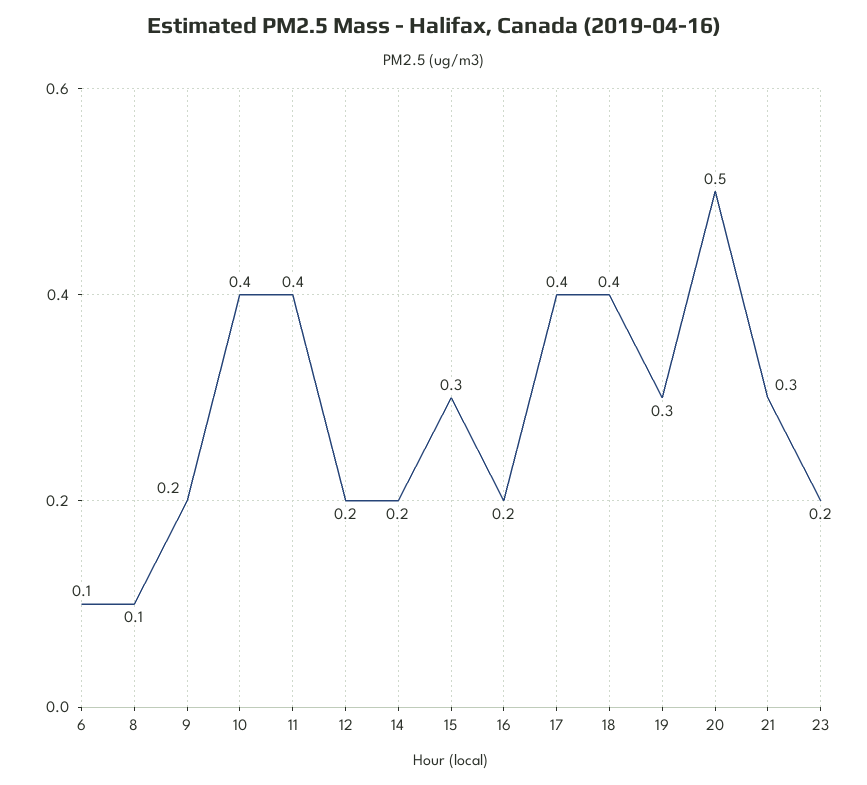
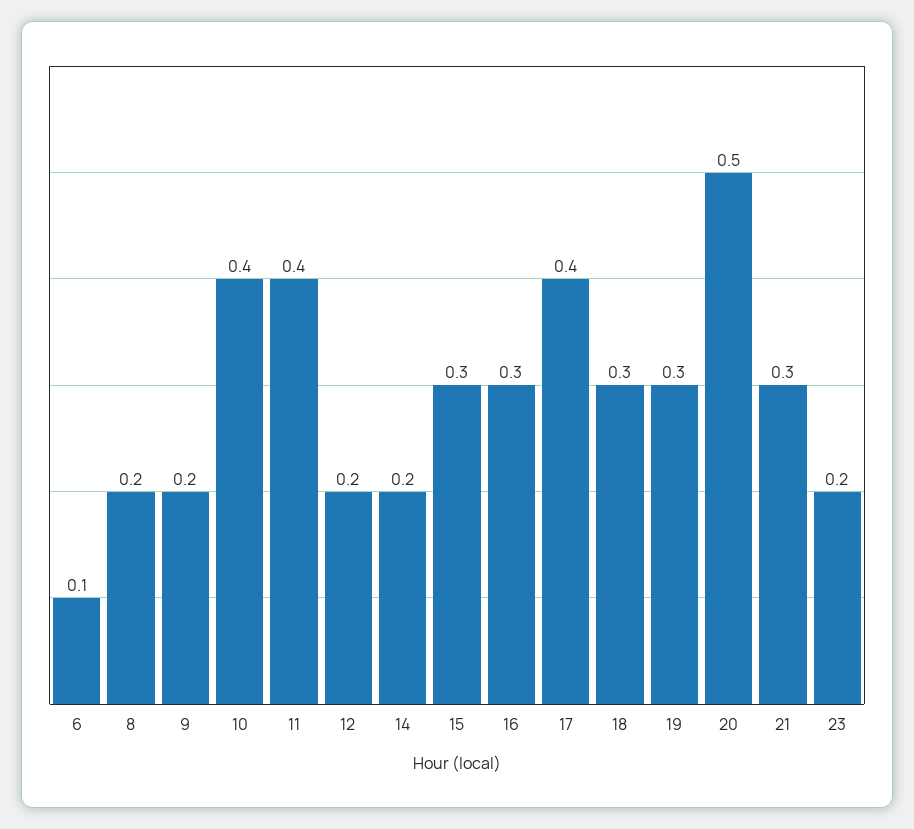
  {
    "6": 0.1,
-   "8": 0.1,
+   "8": 0.2,
    "9": 0.2,
    "10": 0.4,
    "11": 0.4,
    "12": 0.2,
    "14": 0.2,
    "15": 0.3,
-   "16": 0.2,
+   "16": 0.3,
    "17": 0.4,
-   "18": 0.4,
+   "18": 0.3,
    "19": 0.3,
    "20": 0.5,
    "21": 0.3,
    "23": 0.2
  }

